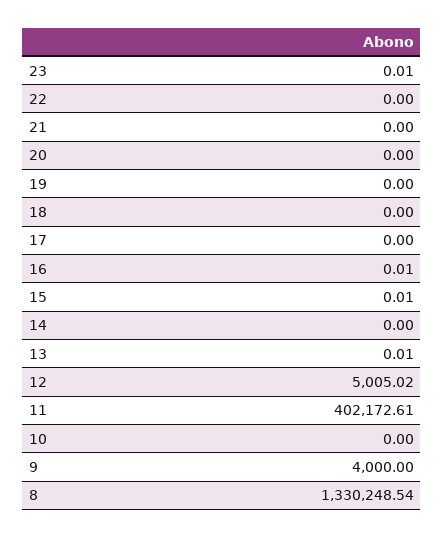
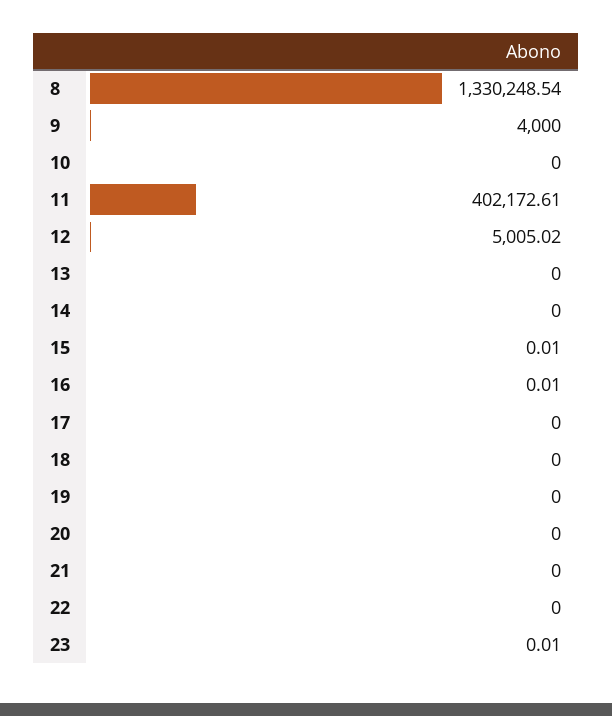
  {
    "23": 0.01,
    "22": 0,
    "21": 0,
    "20": 0,
    "19": 0,
    "18": 0,
    "17": 0,
    "16": 0.01,
    "15": 0.01,
    "14": 0,
-   "13": 0.01,
+   "13": 0,
    "12": 5005.02,
    "11": 402172.61,
    "10": 0,
    "9": 4000,
    "8": 1330248.54
  }

